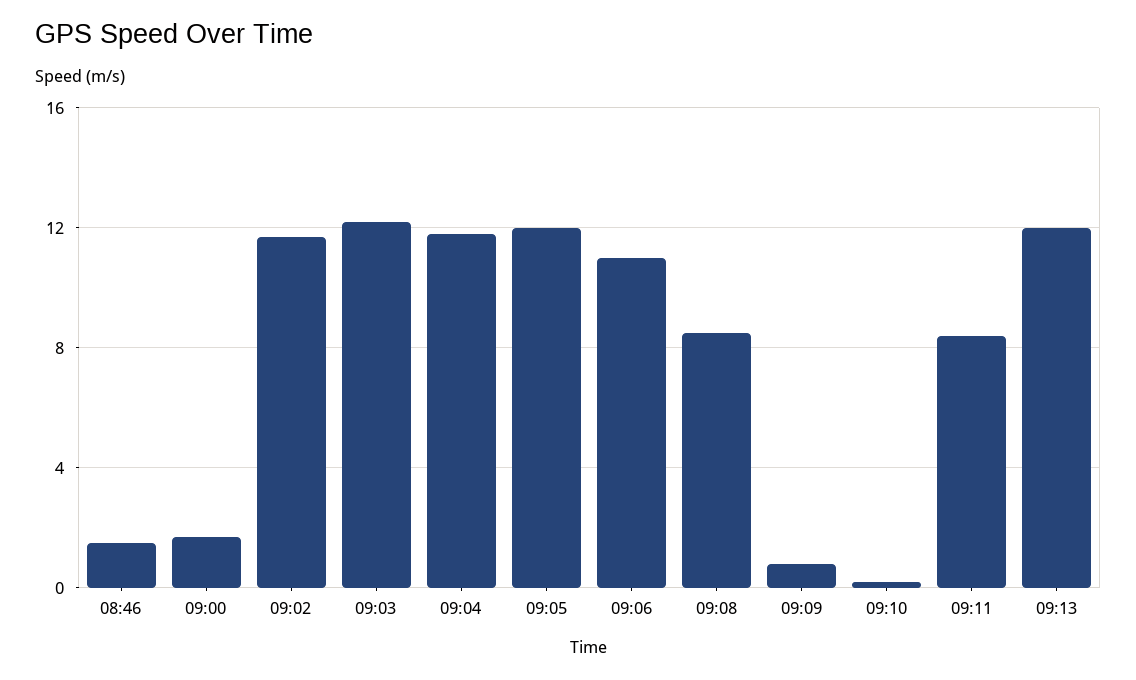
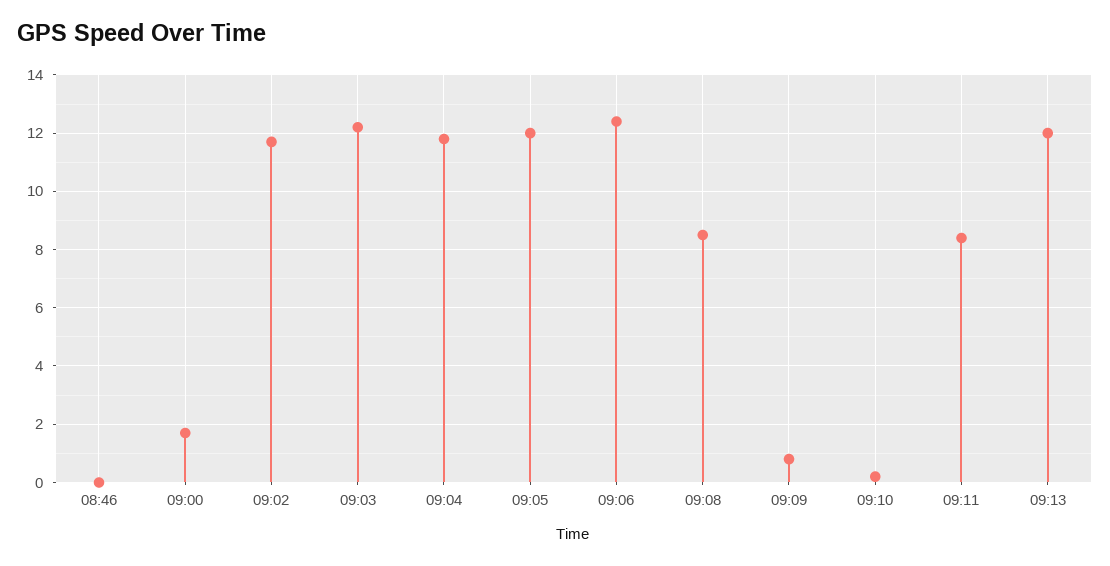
  {
-   "08:46": 1.5,
+   "08:46": 0,
    "09:00": 1.5,
    "09:02": 11.5,
    "09:03": 12,
    "09:04": 12,
    "09:05": 12,
-   "09:06": 11,
+   "09:06": 12.5,
    "09:08": 8.5,
    "09:09": 1,
    "09:10": 0,
    "09:11": 8.5,
    "09:13": 12
  }

